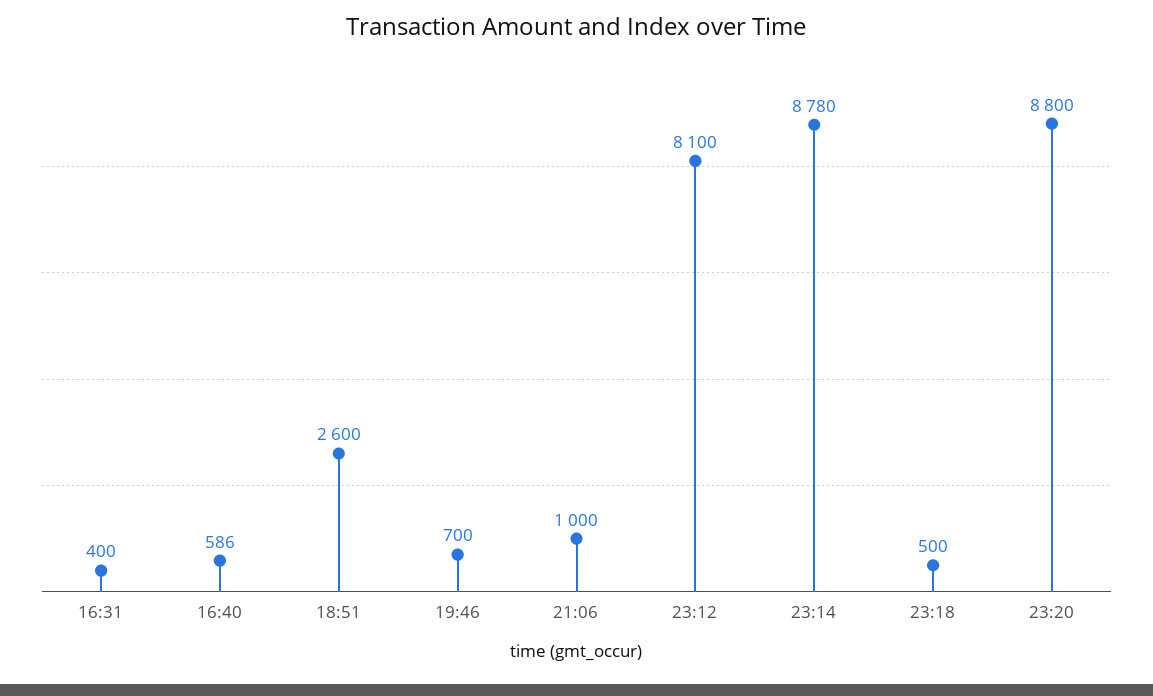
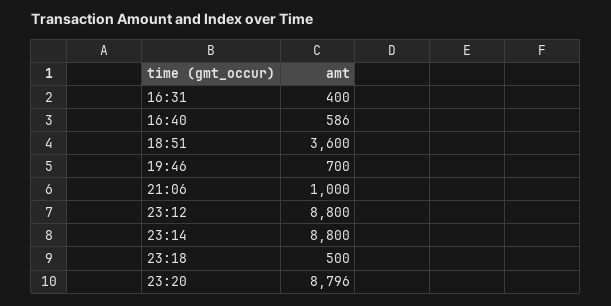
  {
    "16:31": 400,
    "16:40": 586,
-   "18:51": 2600,
+   "18:51": 3600,
    "19:46": 700,
    "21:06": 1000,
-   "23:12": 8100,
+   "23:12": 8800,
-   "23:14": 8780,
+   "23:14": 8800,
    "23:18": 500,
-   "23:20": 8800
+   "23:20": 8796
  }

